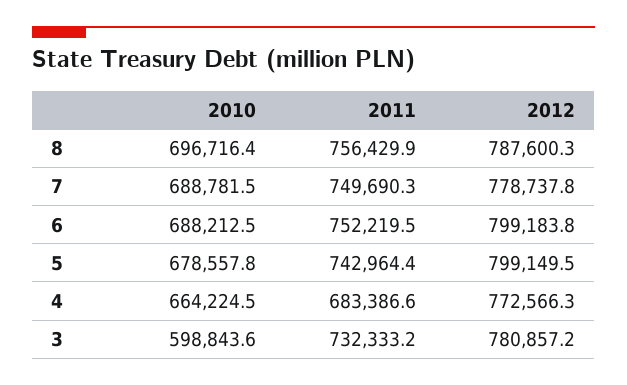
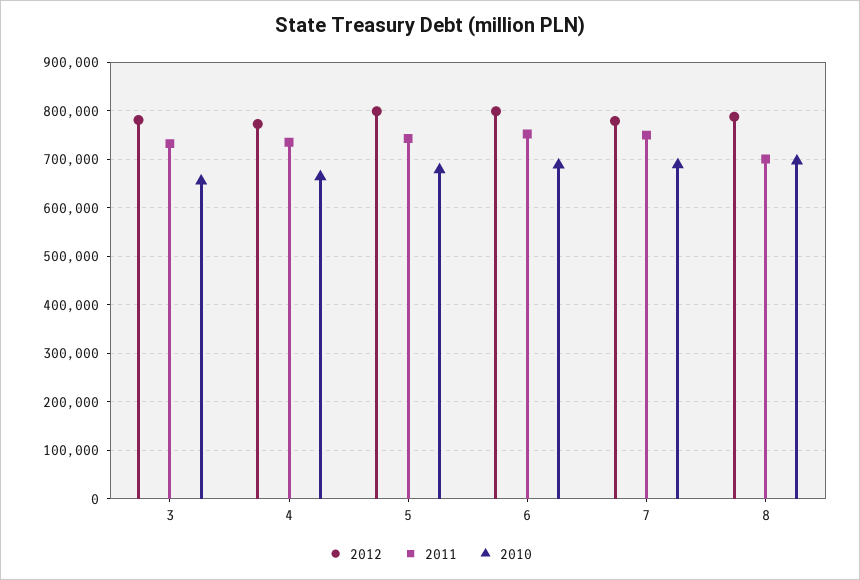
  {
    "2010": {
      "8": 696716.4,
      "7": 688781.5,
      "6": 688212.5,
      "5": 678557.8,
      "4": 664224.5,
-     "3": 598843.6
+     "3": 660000
    },
    "2011": {
-     "8": 756429.9,
+     "8": 700000,
      "7": 749690.3,
      "6": 752219.5,
      "5": 742964.4,
-     "4": 683386.6,
+     "4": 740000,
      "3": 732333.2
    },
    "2012": {
      "8": 787600.3,
      "7": 778737.8,
      "6": 799183.8,
      "5": 799149.5,
      "4": 772566.3,
      "3": 780857.2
    }
  }

